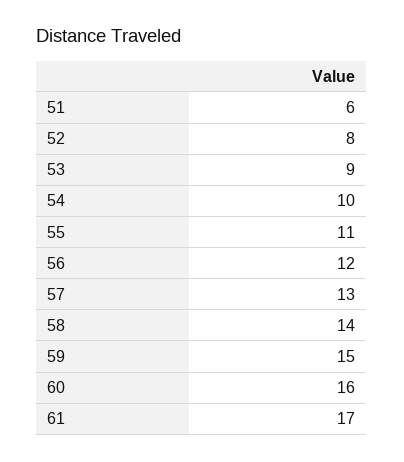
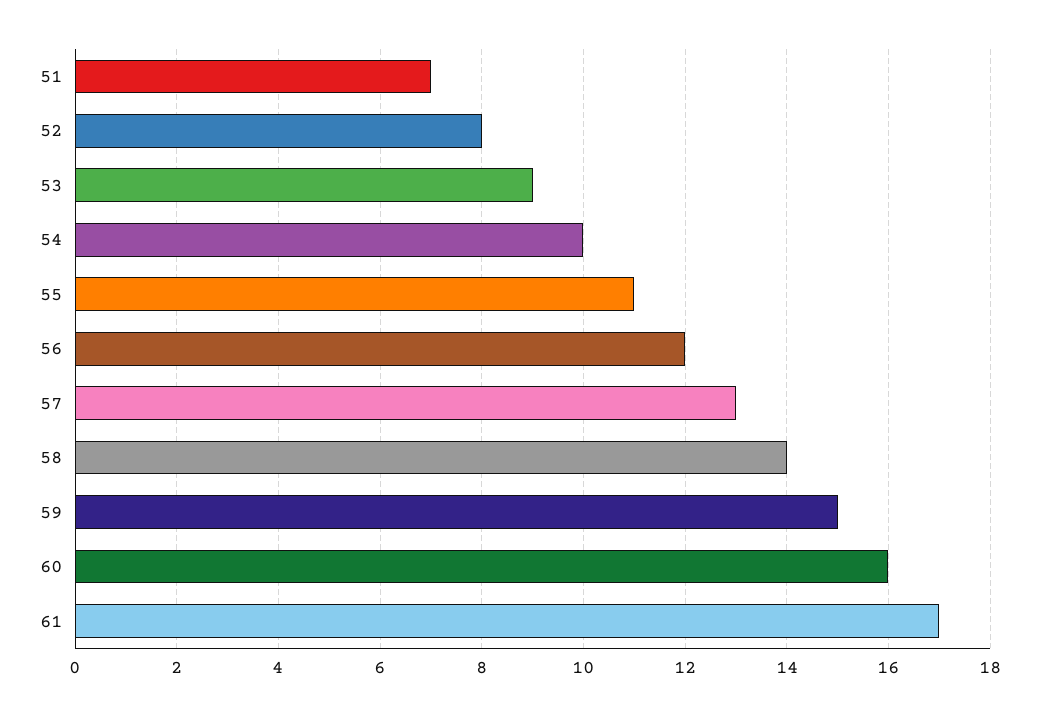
  {
-   "51": 6,
+   "51": 7,
    "52": 8,
    "53": 9,
    "54": 10,
    "55": 11,
    "56": 12,
    "57": 13,
    "58": 14,
    "59": 15,
    "60": 16,
    "61": 17
  }

